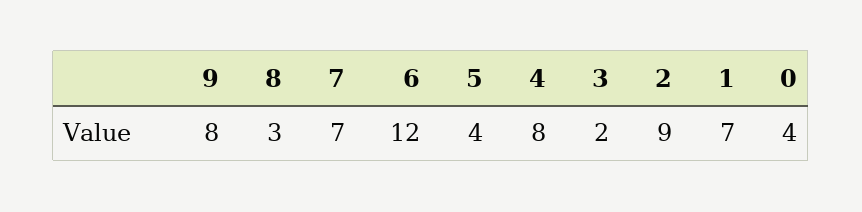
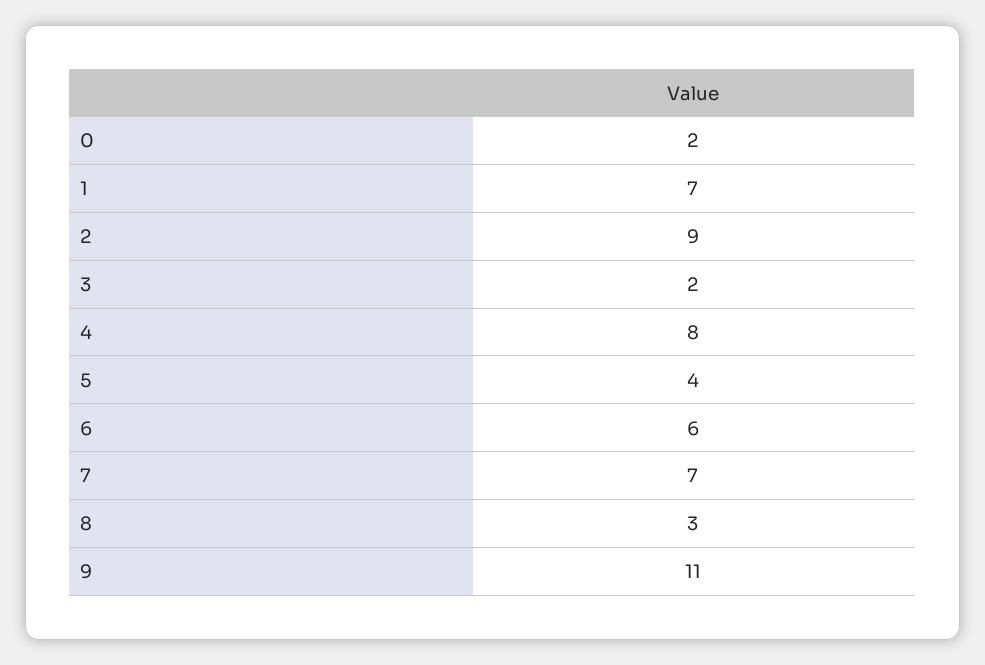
  {
-   "9": 8,
+   "9": 11,
    "8": 3,
    "7": 7,
-   "6": 12,
+   "6": 6,
    "5": 4,
    "4": 8,
    "3": 2,
    "2": 9,
    "1": 7,
-   "0": 4
+   "0": 2
  }

